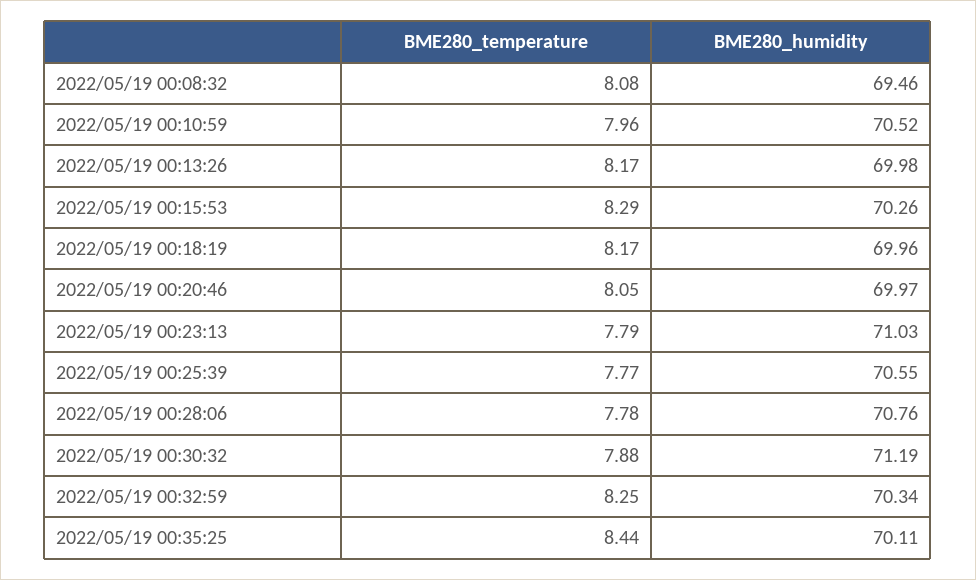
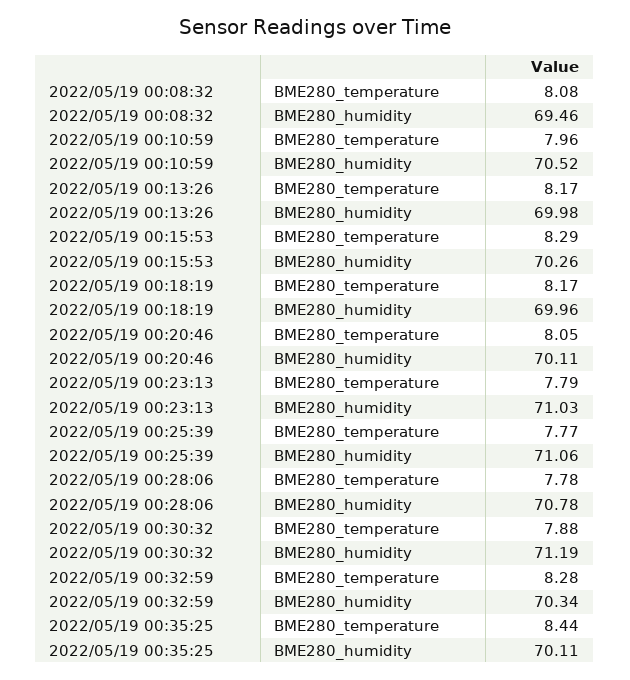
  {
    "BME280_temperature": {
      "2022/05/19 00:08:32": 8.08,
      "2022/05/19 00:10:59": 7.96,
      "2022/05/19 00:13:26": 8.17,
      "2022/05/19 00:15:53": 8.29,
      "2022/05/19 00:18:19": 8.17,
      "2022/05/19 00:20:46": 8.05,
      "2022/05/19 00:23:13": 7.79,
      "2022/05/19 00:25:39": 7.77,
      "2022/05/19 00:28:06": 7.78,
      "2022/05/19 00:30:32": 7.88,
-     "2022/05/19 00:32:59": 8.25,
+     "2022/05/19 00:32:59": 8.28,
      "2022/05/19 00:35:25": 8.44
    },
    "BME280_humidity": {
      "2022/05/19 00:08:32": 69.46,
      "2022/05/19 00:10:59": 70.52,
      "2022/05/19 00:13:26": 69.98,
      "2022/05/19 00:15:53": 70.26,
      "2022/05/19 00:18:19": 69.96,
-     "2022/05/19 00:20:46": 69.97,
+     "2022/05/19 00:20:46": 70.11,
      "2022/05/19 00:23:13": 71.03,
-     "2022/05/19 00:25:39": 70.55,
+     "2022/05/19 00:25:39": 71.06,
-     "2022/05/19 00:28:06": 70.76,
+     "2022/05/19 00:28:06": 70.78,
      "2022/05/19 00:30:32": 71.19,
      "2022/05/19 00:32:59": 70.34,
      "2022/05/19 00:35:25": 70.11
    }
  }

